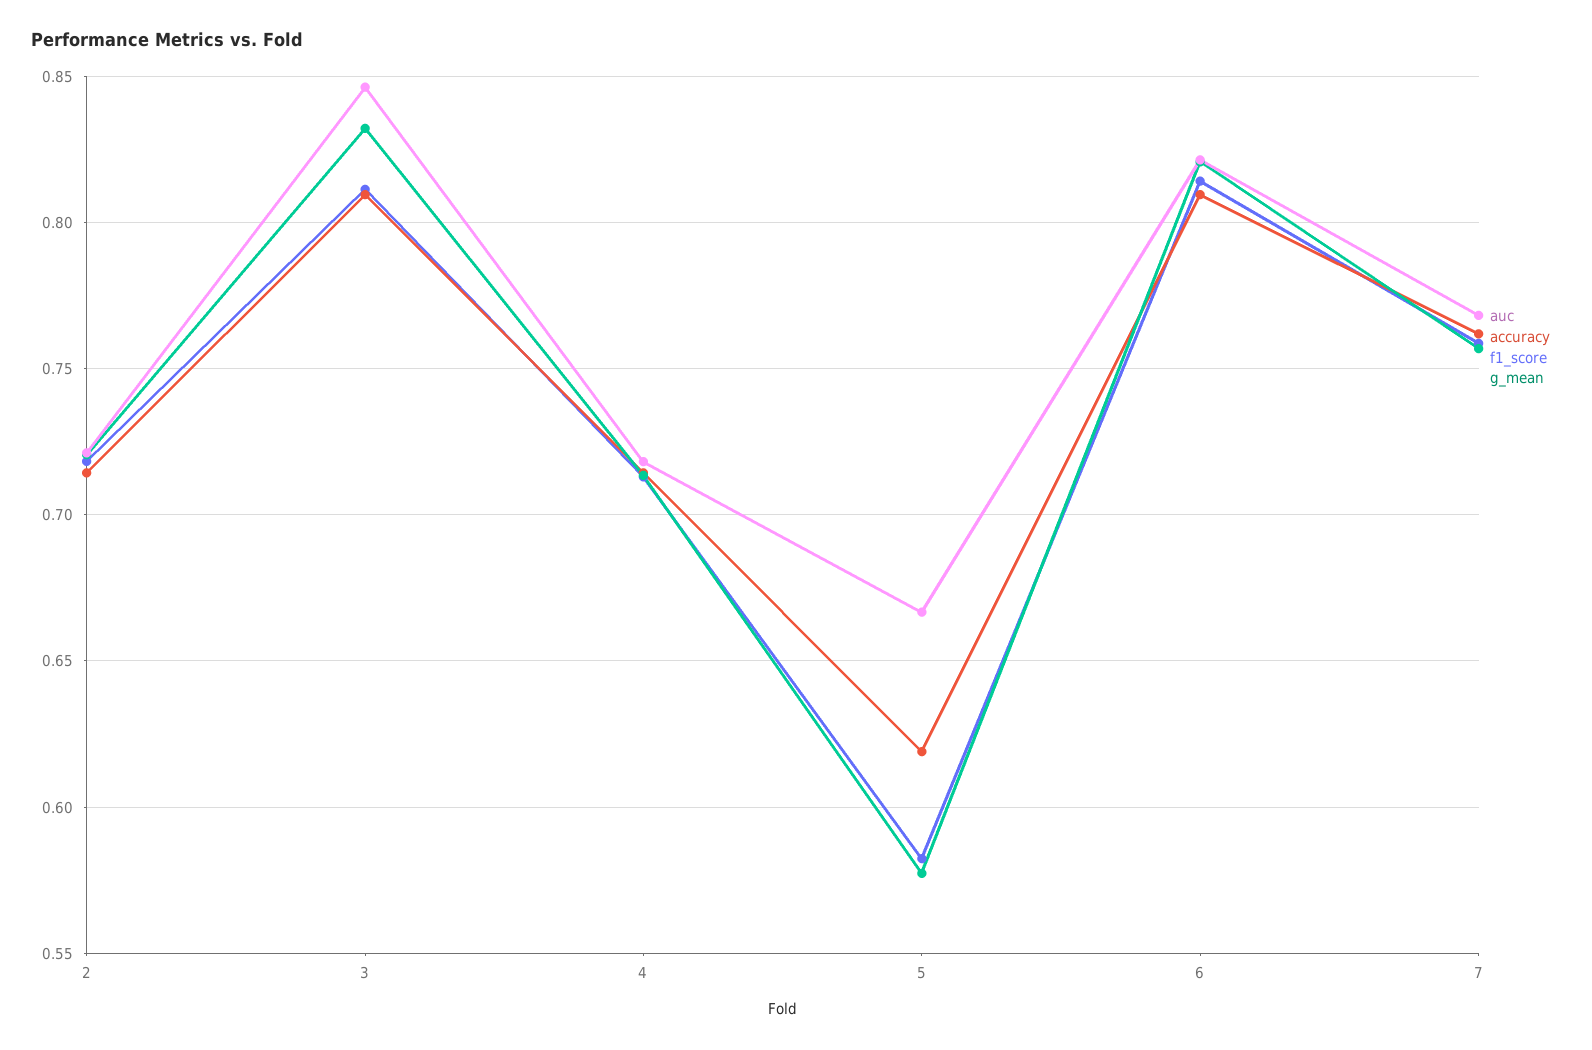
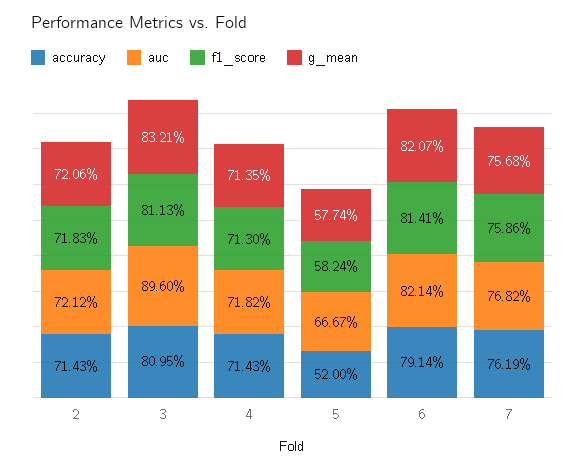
  {
    "auc": {
      "2": 0.7212,
-     "3": 0.845,
+     "3": 0.896,
      "4": 0.7182,
      "5": 0.6667,
      "6": 0.8214,
      "7": 0.7682
    },
    "accuracy": {
      "2": 0.7143,
      "3": 0.8095,
      "4": 0.7143,
-     "5": 0.62,
+     "5": 0.52,
-     "6": 0.81,
+     "6": 0.7914,
      "7": 0.7619
    },
    "f1_score": {
      "2": 0.7183,
      "3": 0.8113,
      "4": 0.713,
      "5": 0.5824,
      "6": 0.8141,
      "7": 0.7586
    },
    "g_mean": {
      "2": 0.7206,
      "3": 0.8321,
      "4": 0.7135,
      "5": 0.5774,
      "6": 0.8207,
      "7": 0.7568
    }
  }

